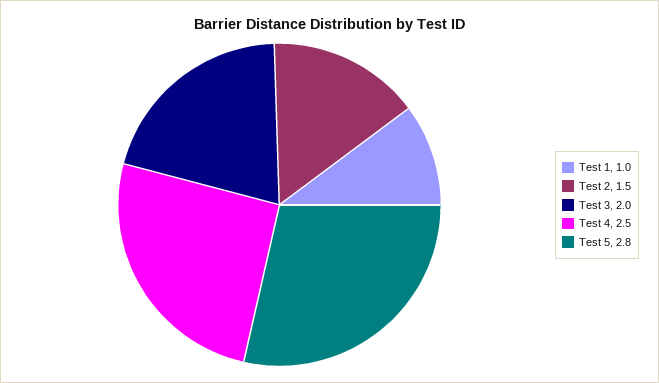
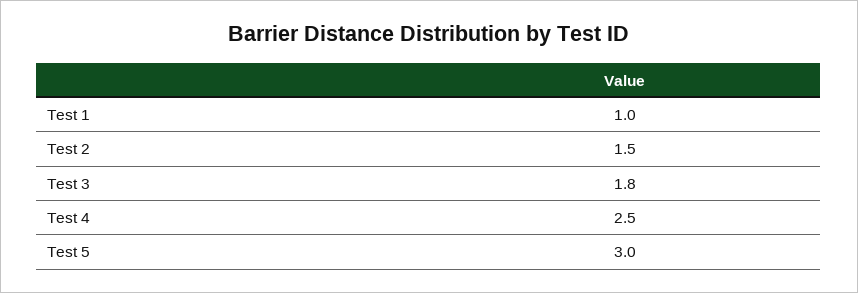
  {
    "Test 1": 1,
    "Test 2": 1.5,
-   "Test 3": 2,
+   "Test 3": 1.8,
    "Test 4": 2.5,
-   "Test 5": 2.8
+   "Test 5": 3
  }

